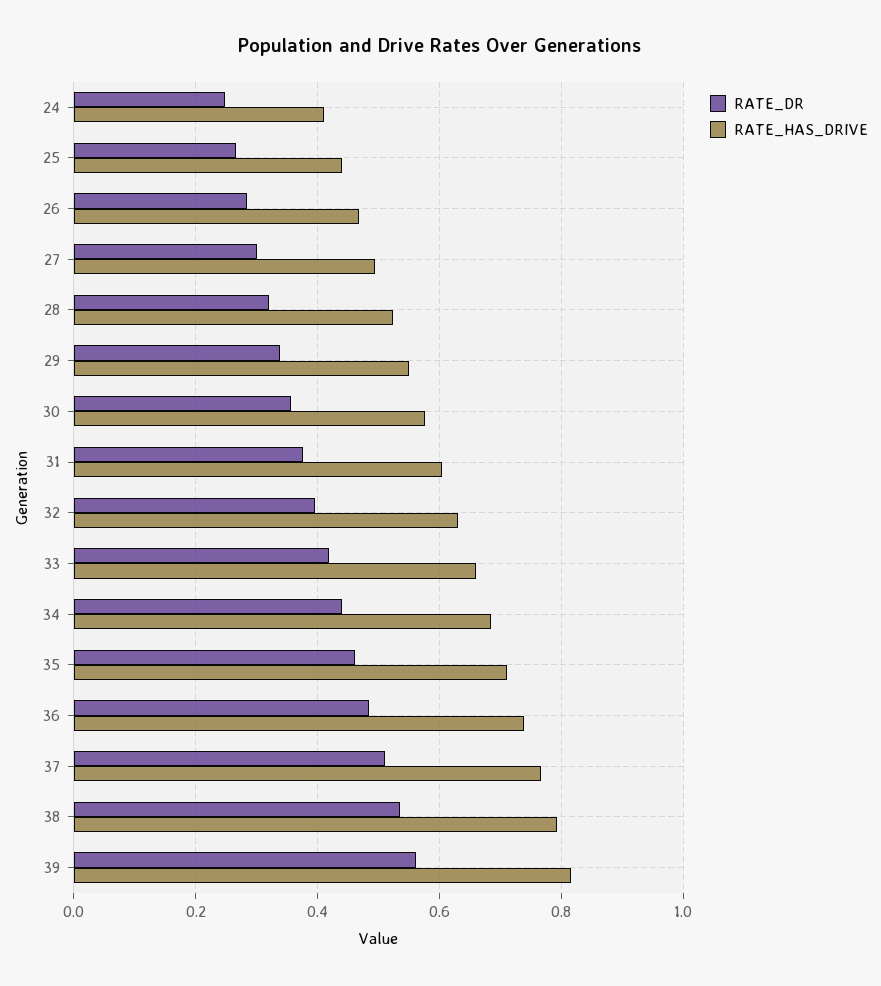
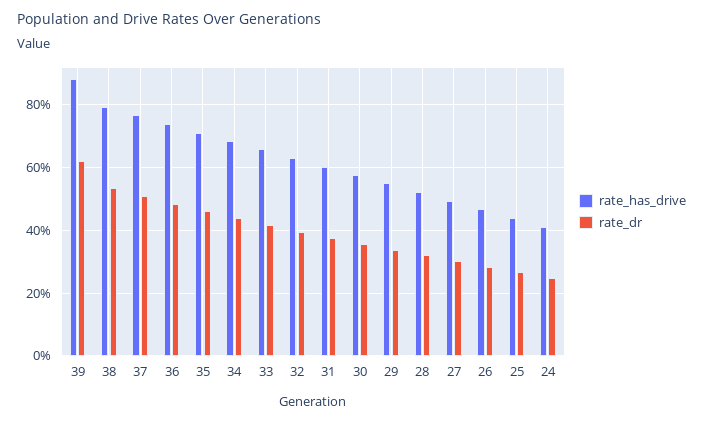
  {
    "RATE_DR": {
      "24": 0.24,
      "25": 0.26,
      "26": 0.28,
      "27": 0.3,
      "28": 0.32,
      "29": 0.34,
      "30": 0.36,
      "31": 0.38,
      "32": 0.4,
      "33": 0.42,
      "34": 0.44,
      "35": 0.46,
      "36": 0.48,
      "37": 0.52,
      "38": 0.54,
-     "39": 0.56
+     "39": 0.62
    },
    "RATE_HAS_DRIVE": {
      "24": 0.42,
      "25": 0.44,
      "26": 0.46,
      "27": 0.5,
      "28": 0.52,
      "29": 0.56,
      "30": 0.58,
      "31": 0.6,
      "32": 0.64,
      "33": 0.66,
      "34": 0.68,
      "35": 0.72,
      "36": 0.74,
      "37": 0.76,
      "38": 0.8,
-     "39": 0.82
+     "39": 0.88
    }
  }

